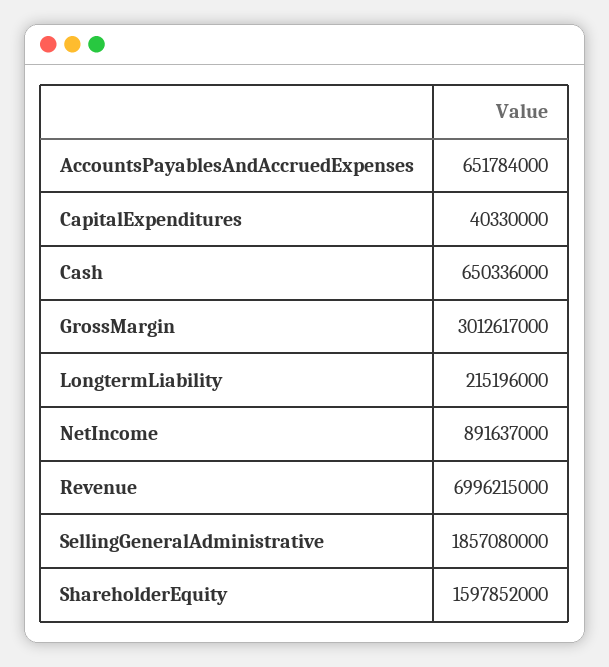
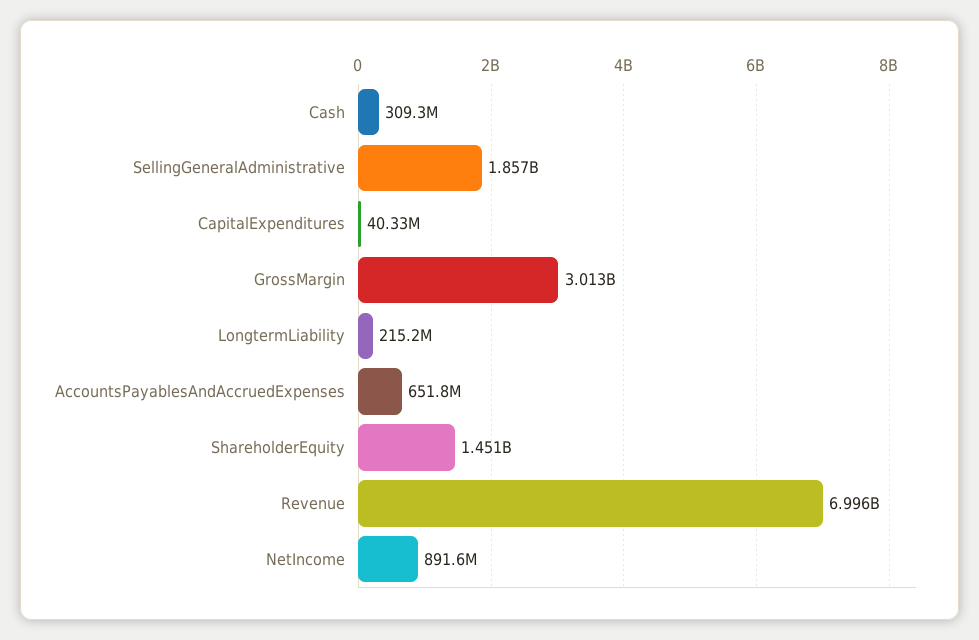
  {
    "AccountsPayablesAndAccruedExpenses": 651784000,
    "CapitalExpenditures": 40330000,
-   "Cash": 650336000,
+   "Cash": 309300000,
    "GrossMargin": 3012617000,
    "LongtermLiability": 215196000,
    "NetIncome": 891637000,
    "Revenue": 6996215000,
    "SellingGeneralAdministrative": 1857080000,
-   "ShareholderEquity": 1597852000
+   "ShareholderEquity": 1451000000
  }

